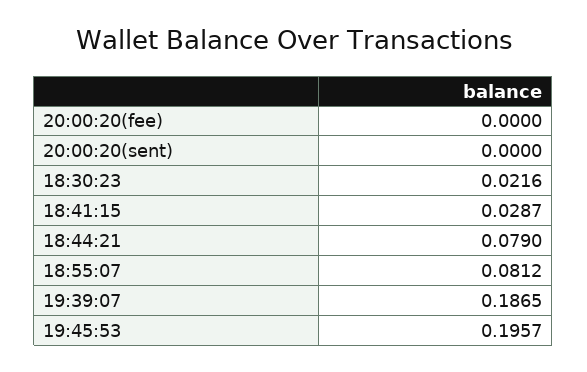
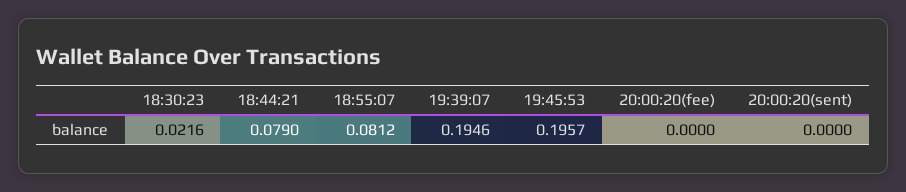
  {
    "20:00:20(fee)": 0,
    "20:00:20(sent)": 0,
    "18:30:23": 0.0216,
-   "18:41:15": 0.0287,
    "18:44:21": 0.079,
    "18:55:07": 0.0812,
-   "19:39:07": 0.1865,
+   "19:39:07": 0.1946,
    "19:45:53": 0.1957
  }

